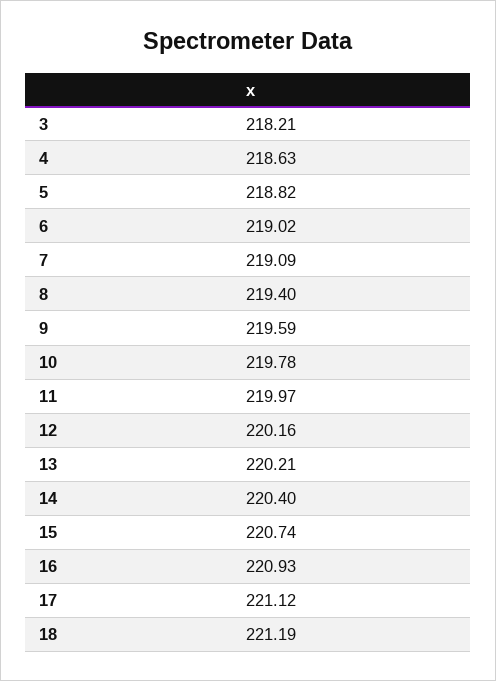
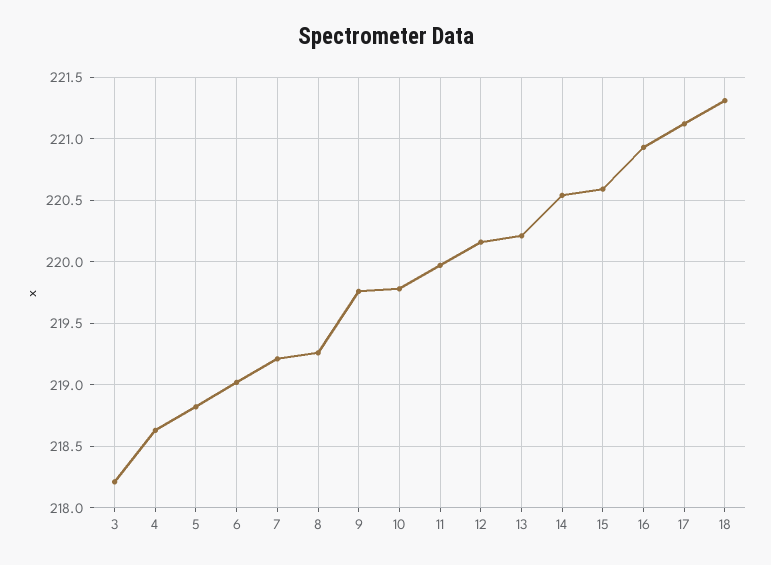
  {
    "3": 218.21,
    "4": 218.63,
    "5": 218.82,
    "6": 219.02,
-   "7": 219.09,
+   "7": 219.2,
-   "8": 219.4,
+   "8": 219.25,
-   "9": 219.59,
+   "9": 219.75,
    "10": 219.78,
    "11": 219.97,
    "12": 220.16,
    "13": 220.21,
-   "14": 220.4,
+   "14": 220.55,
-   "15": 220.74,
+   "15": 220.6,
    "16": 220.93,
    "17": 221.12,
-   "18": 221.19
+   "18": 221.3
  }

